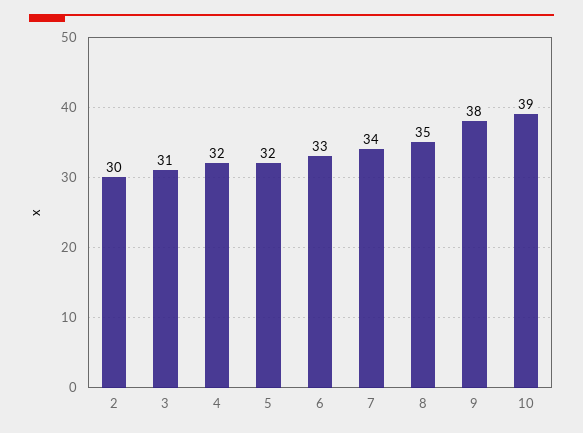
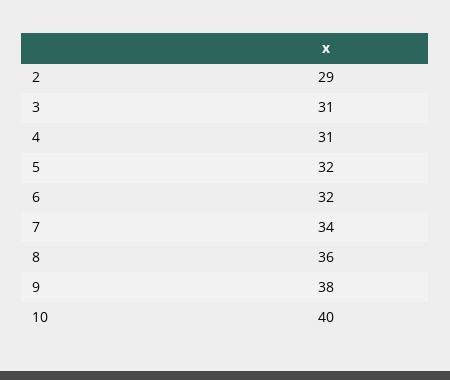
  {
-   "2": 30,
+   "2": 29,
    "3": 31,
-   "4": 32,
+   "4": 31,
    "5": 32,
-   "6": 33,
+   "6": 32,
    "7": 34,
-   "8": 35,
+   "8": 36,
    "9": 38,
-   "10": 39
+   "10": 40
  }

